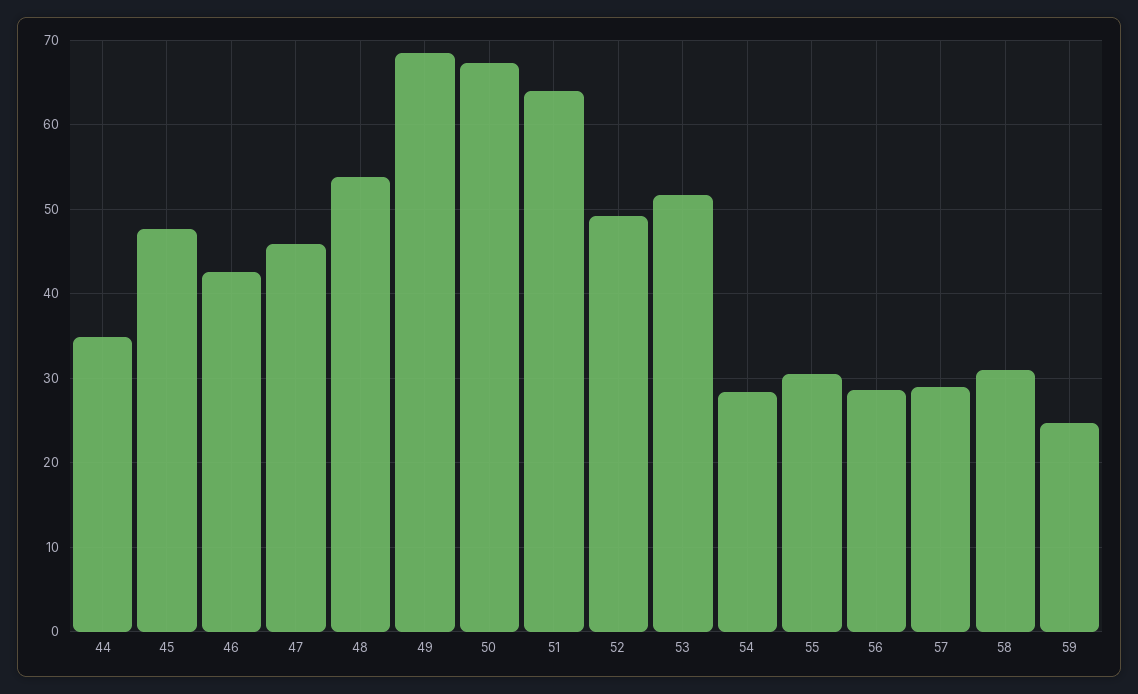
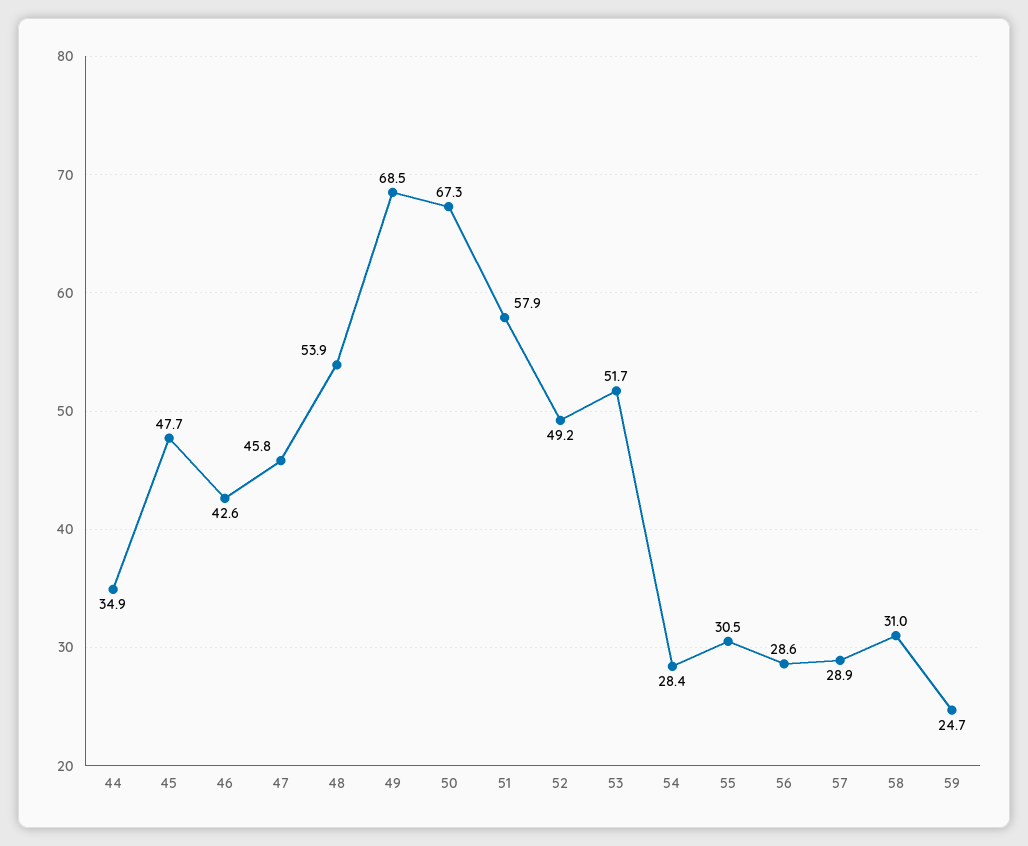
  {
    "44": 34.9,
    "45": 47.7,
    "46": 42.6,
    "47": 45.8,
    "48": 53.9,
    "49": 68.5,
    "50": 67.3,
-   "51": 64,
+   "51": 57.9,
    "52": 49.2,
    "53": 51.7,
    "54": 28.4,
    "55": 30.5,
    "56": 28.6,
    "57": 28.9,
    "58": 31,
    "59": 24.7
  }

